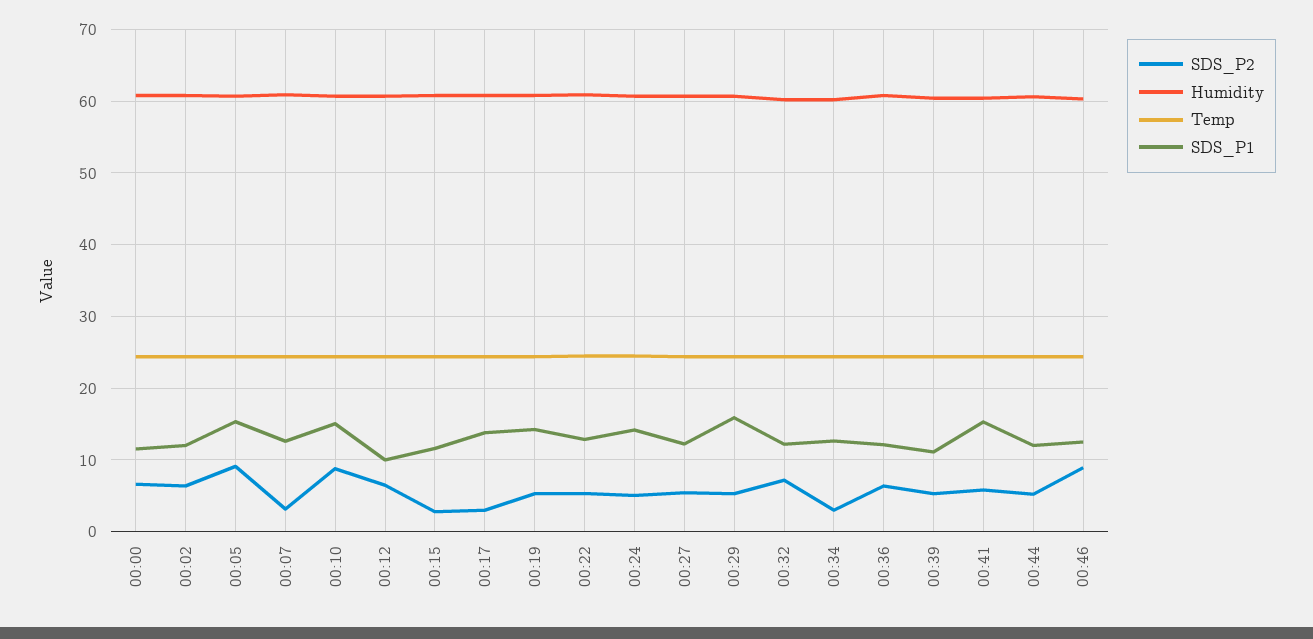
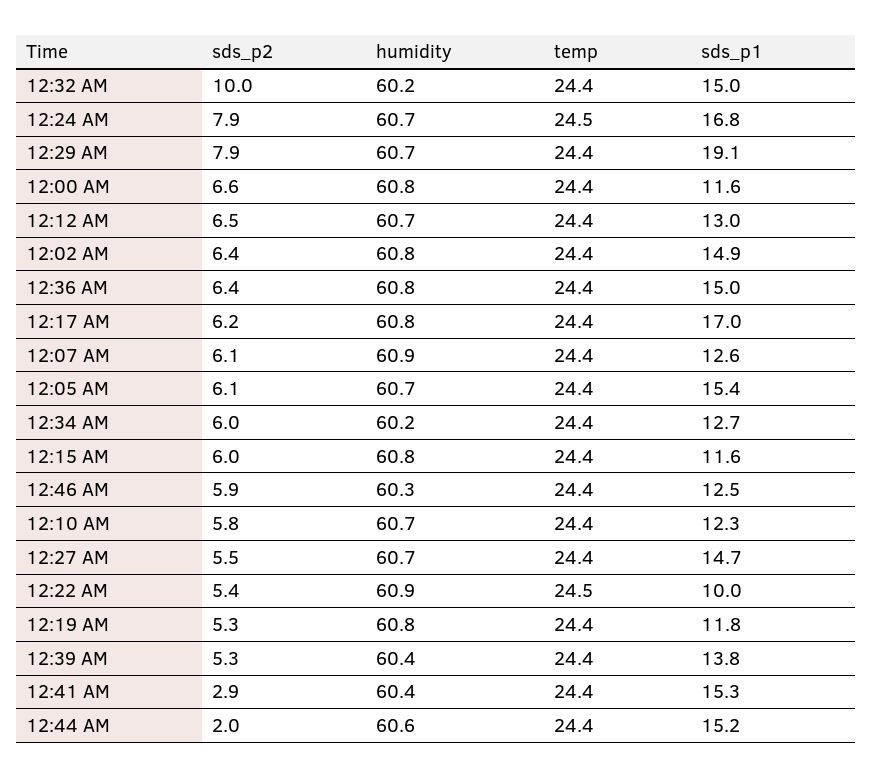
  {
    "SDS_P2": {
      "00:00": 6.6,
      "00:02": 6.4,
-     "00:05": 9,
+     "00:05": 6.1,
-     "00:07": 3,
+     "00:07": 6.1,
-     "00:10": 9,
+     "00:10": 5.8,
      "00:12": 6.5,
-     "00:15": 3,
+     "00:15": 6,
-     "00:17": 3,
+     "00:17": 6.2,
      "00:19": 5.3,
      "00:22": 5.4,
-     "00:24": 5,
+     "00:24": 7.9,
      "00:27": 5.5,
-     "00:29": 5,
+     "00:29": 7.9,
-     "00:32": 7,
+     "00:32": 10,
-     "00:34": 3,
+     "00:34": 6,
      "00:36": 6.4,
      "00:39": 5.3,
-     "00:41": 6,
+     "00:41": 2.9,
-     "00:44": 5,
+     "00:44": 2,
-     "00:46": 9
+     "00:46": 5.9
    },
    "Humidity": {
      "00:00": 60.8,
      "00:02": 60.8,
      "00:05": 60.7,
      "00:07": 60.9,
      "00:10": 60.7,
      "00:12": 60.7,
      "00:15": 60.8,
      "00:17": 60.8,
      "00:19": 60.8,
      "00:22": 60.9,
      "00:24": 60.7,
      "00:27": 60.7,
      "00:29": 60.7,
      "00:32": 60.2,
      "00:34": 60.2,
      "00:36": 60.8,
      "00:39": 60.4,
      "00:41": 60.4,
      "00:44": 60.6,
      "00:46": 60.3
    },
    "Temp": {
      "00:00": 24.4,
      "00:02": 24.4,
      "00:05": 24.4,
      "00:07": 24.4,
      "00:10": 24.4,
      "00:12": 24.4,
      "00:15": 24.4,
      "00:17": 24.4,
      "00:19": 24.4,
      "00:22": 24.5,
      "00:24": 24.5,
      "00:27": 24.4,
      "00:29": 24.4,
      "00:32": 24.4,
      "00:34": 24.4,
      "00:36": 24.4,
      "00:39": 24.4,
      "00:41": 24.4,
      "00:44": 24.4,
      "00:46": 24.4
    },
    "SDS_P1": {
      "00:00": 11.6,
-     "00:02": 12,
+     "00:02": 14.9,
      "00:05": 15.4,
      "00:07": 12.6,
-     "00:10": 15,
+     "00:10": 12.3,
-     "00:12": 10,
+     "00:12": 13,
      "00:15": 11.6,
-     "00:17": 14,
+     "00:17": 17,
-     "00:19": 14,
+     "00:19": 11.8,
-     "00:22": 13,
+     "00:22": 10,
-     "00:24": 14,
+     "00:24": 16.8,
-     "00:27": 12,
+     "00:27": 14.7,
-     "00:29": 16,
+     "00:29": 19.1,
-     "00:32": 12,
+     "00:32": 15,
      "00:34": 12.7,
-     "00:36": 12,
+     "00:36": 15,
-     "00:39": 11,
+     "00:39": 13.8,
      "00:41": 15.3,
-     "00:44": 12,
+     "00:44": 15.2,
      "00:46": 12.5
    }
  }

